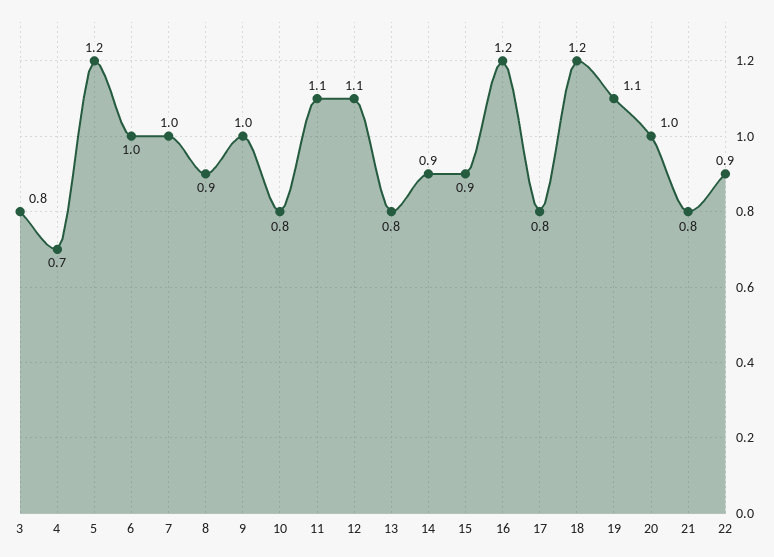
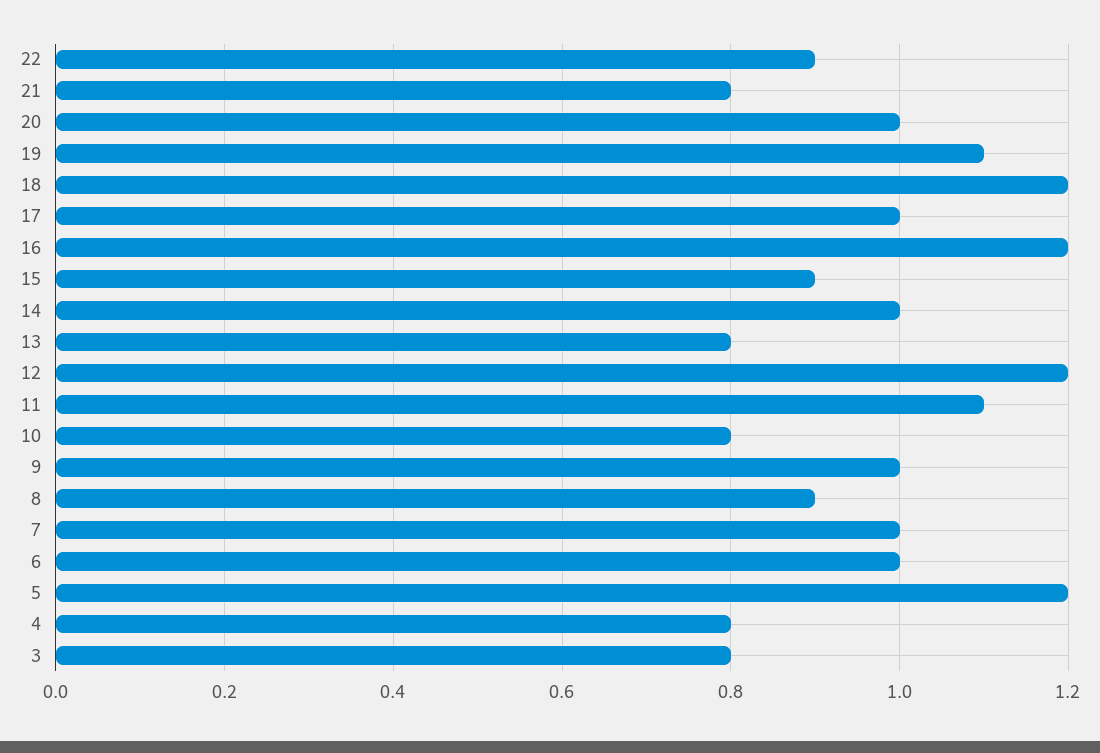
  {
    "3": 0.8,
-   "4": 0.7,
+   "4": 0.8,
    "5": 1.2,
    "6": 1,
    "7": 1,
    "8": 0.9,
    "9": 1,
    "10": 0.8,
    "11": 1.1,
-   "12": 1.1,
+   "12": 1.2,
    "13": 0.8,
-   "14": 0.9,
+   "14": 1,
    "15": 0.9,
    "16": 1.2,
-   "17": 0.8,
+   "17": 1,
    "18": 1.2,
    "19": 1.1,
    "20": 1,
    "21": 0.8,
    "22": 0.9
  }

